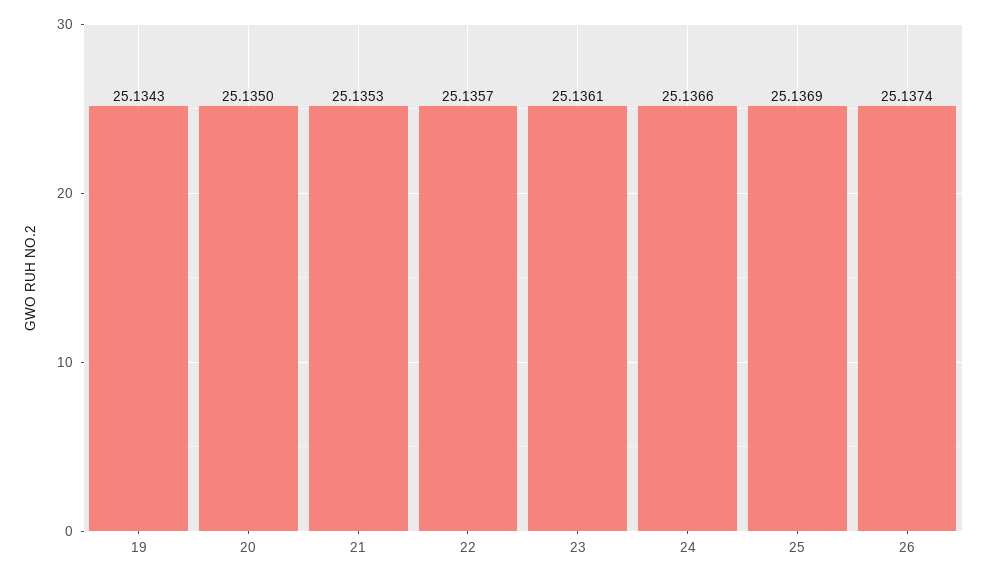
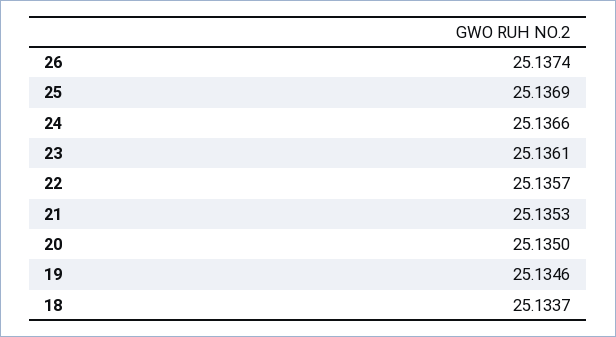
  {
-   "19": 25.1343,
+   "19": 25.1346,
    "20": 25.135,
    "21": 25.1353,
    "22": 25.1357,
    "23": 25.1361,
    "24": 25.1366,
    "25": 25.1369,
-   "26": 25.1374
+   "26": 25.1374,
+   "18": 25.1337
  }

